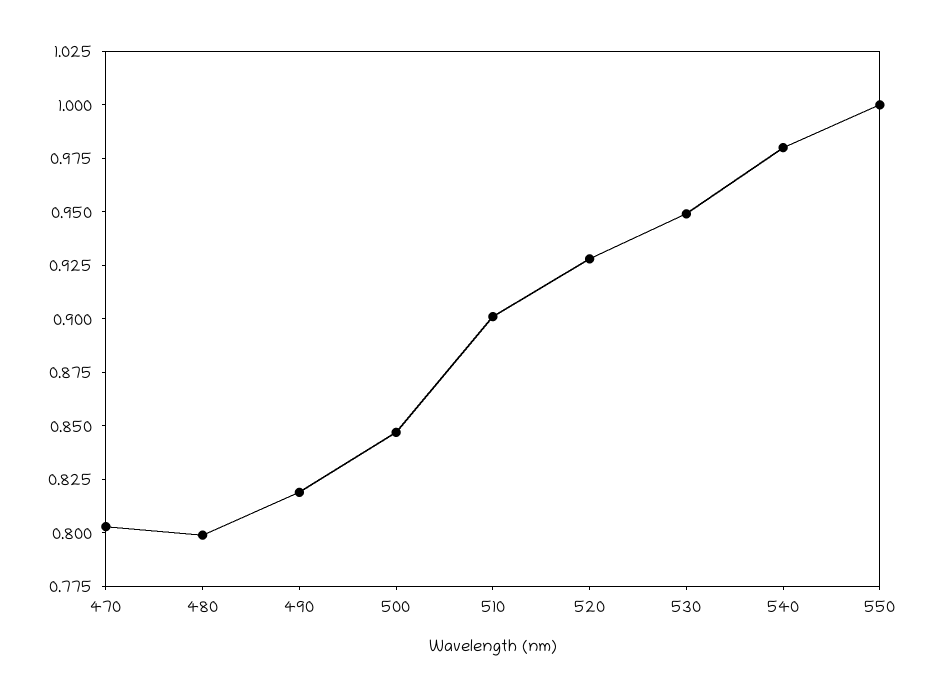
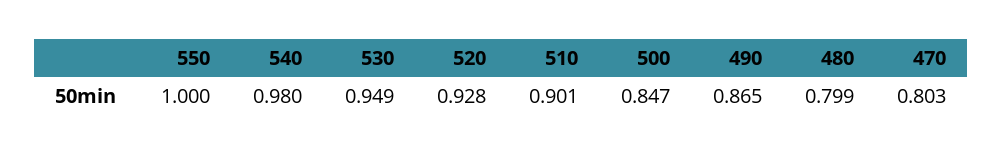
  {
    "470": 0.803,
    "480": 0.799,
-   "490": 0.82,
+   "490": 0.865,
    "500": 0.847,
    "510": 0.901,
    "520": 0.928,
    "530": 0.949,
    "540": 0.98,
    "550": 1
  }

